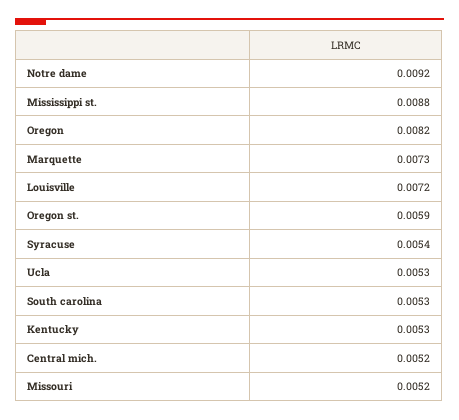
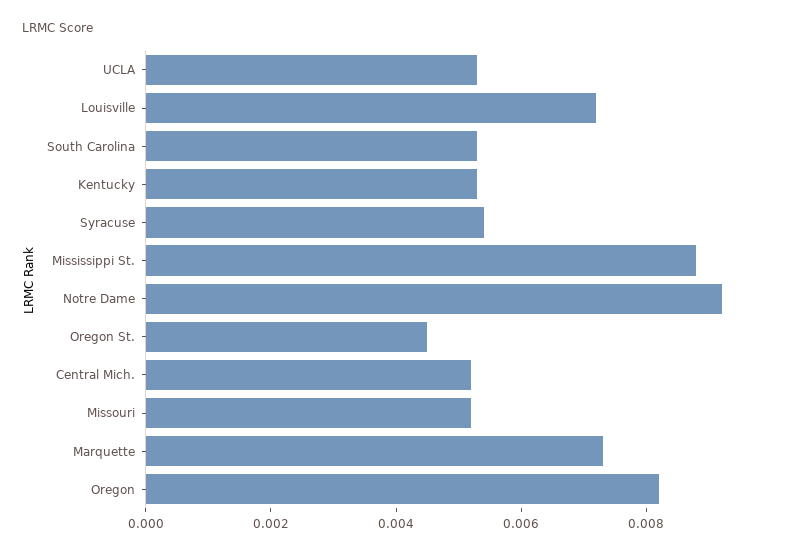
  {
    "Notre dame": 0.0092,
    "Mississippi st.": 0.0088,
    "Oregon": 0.0082,
    "Marquette": 0.0073,
    "Louisville": 0.0072,
-   "Oregon st.": 0.0059,
+   "Oregon st.": 0.0045,
    "Syracuse": 0.0054,
    "Ucla": 0.0053,
    "South carolina": 0.0053,
    "Kentucky": 0.0053,
    "Central mich.": 0.0052,
    "Missouri": 0.0052
  }

